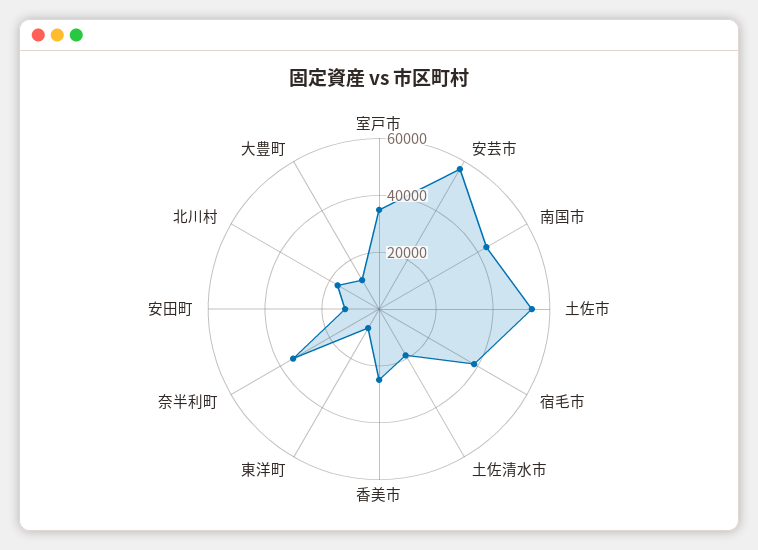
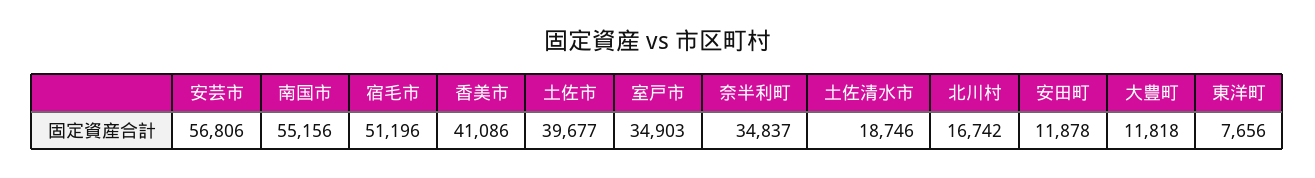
  {
    "室戸市": 34903,
    "安芸市": 56806,
-   "南国市": 45000,
+   "南国市": 55156,
-   "土佐市": 55000,
+   "土佐市": 39677,
-   "宿毛市": 40000,
+   "宿毛市": 51196,
    "土佐清水市": 18746,
-   "香美市": 25000,
+   "香美市": 41086,
    "東洋町": 7656,
    "奈半利町": 34837,
    "安田町": 11878,
    "北川村": 16742,
    "大豊町": 11818
  }

